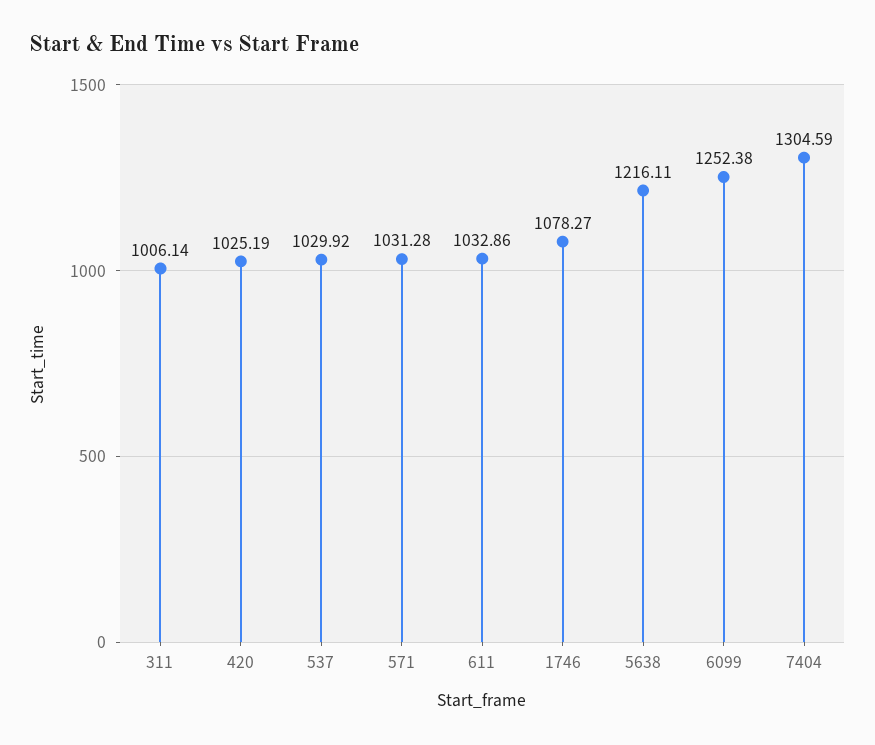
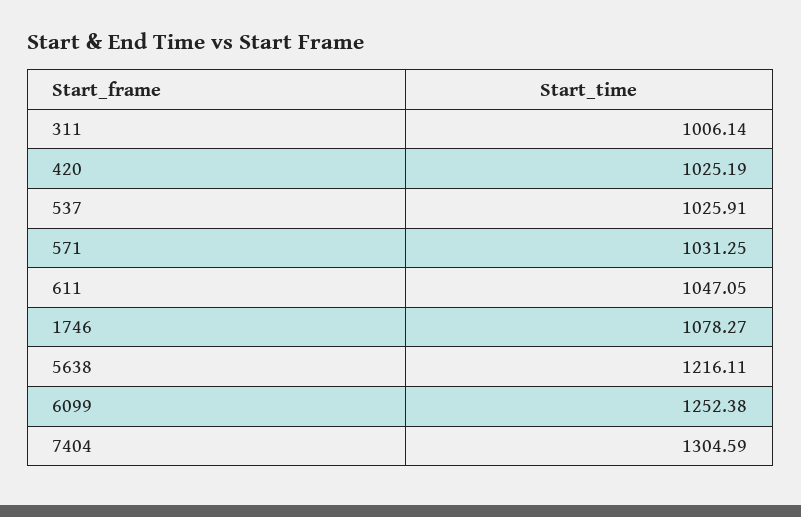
  {
    "311": 1006.14,
    "420": 1025.19,
-   "537": 1029.92,
+   "537": 1025.91,
-   "571": 1031.28,
+   "571": 1031.25,
-   "611": 1032.86,
+   "611": 1047.05,
    "1746": 1078.27,
    "5638": 1216.11,
    "6099": 1252.38,
    "7404": 1304.59
  }

